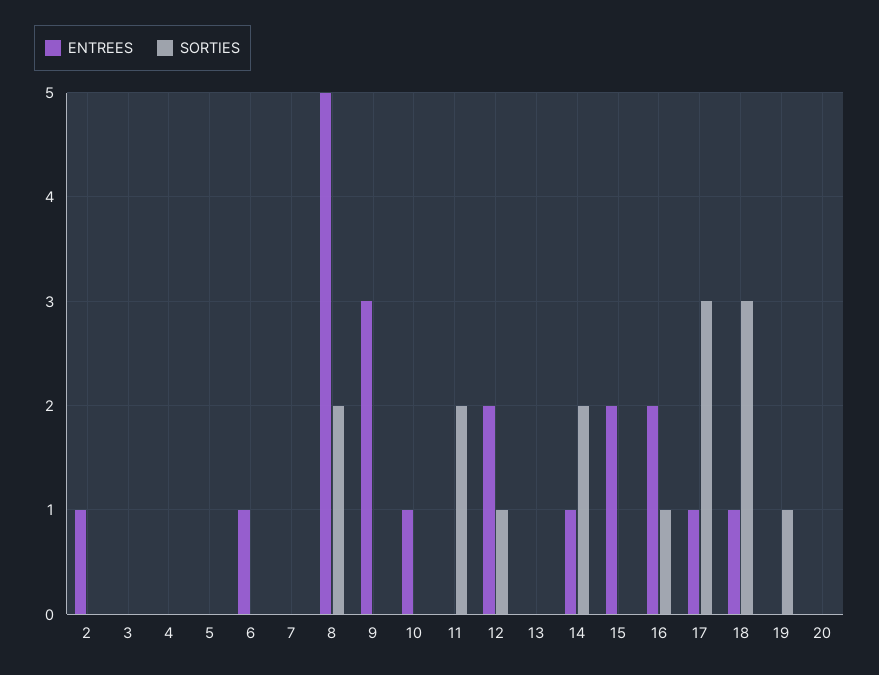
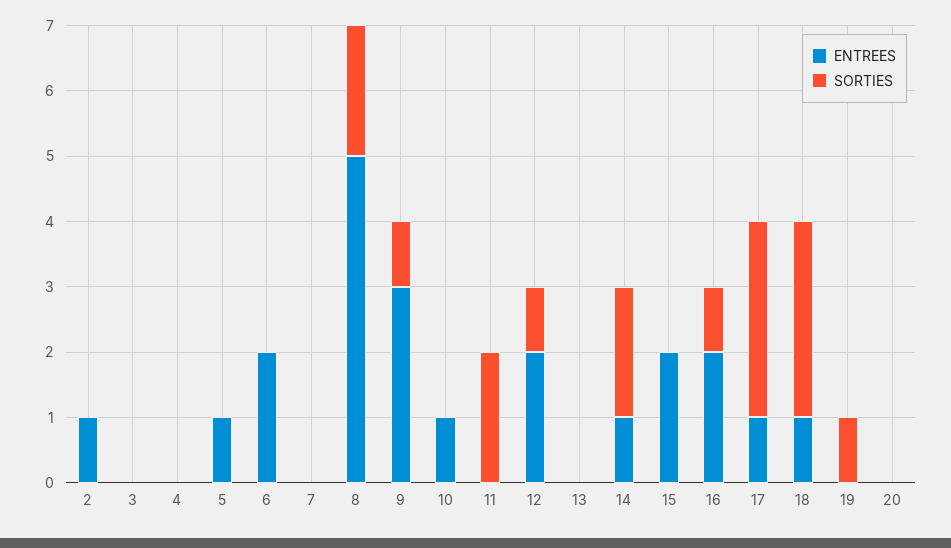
  {
    "ENTREES": {
      "2": 1,
      "3": 0,
      "4": 0,
-     "5": 0,
+     "5": 1,
-     "6": 1,
+     "6": 2,
      "7": 0,
      "8": 5,
      "9": 3,
      "10": 1,
      "11": 0,
      "12": 2,
      "13": 0,
      "14": 1,
      "15": 2,
      "16": 2,
      "17": 1,
      "18": 1,
      "19": 0,
      "20": 0
    },
    "SORTIES": {
      "2": 0,
      "3": 0,
      "4": 0,
      "5": 0,
      "6": 0,
      "7": 0,
      "8": 2,
-     "9": 0,
+     "9": 1,
      "10": 0,
      "11": 2,
      "12": 1,
      "13": 0,
      "14": 2,
      "15": 0,
      "16": 1,
      "17": 3,
      "18": 3,
      "19": 1,
      "20": 0
    }
  }

